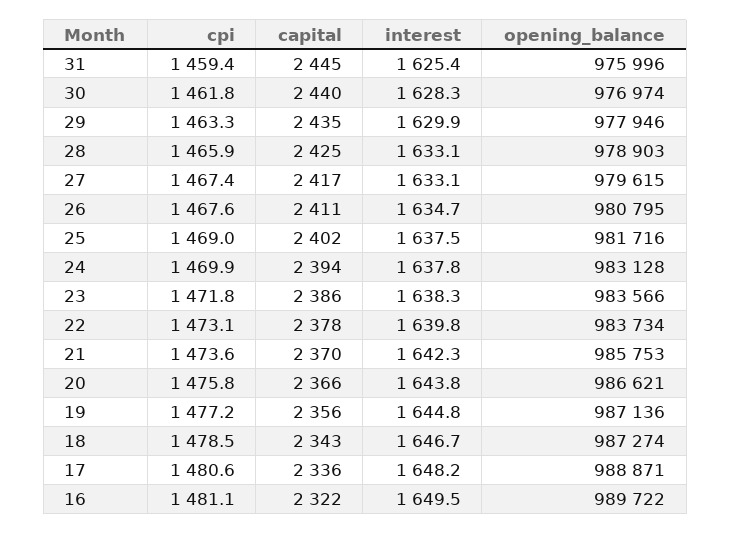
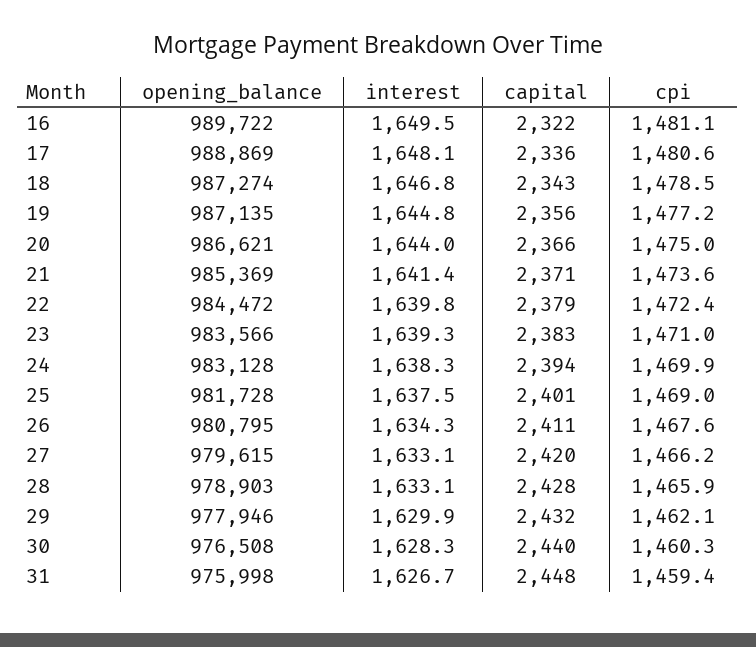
  {
    "cpi": {
      "31": 1459.4,
-     "30": 1461.8,
+     "30": 1460.3,
-     "29": 1463.3,
+     "29": 1462.1,
      "28": 1465.9,
-     "27": 1467.4,
+     "27": 1466.2,
      "26": 1467.6,
      "25": 1469,
      "24": 1469.9,
-     "23": 1471.8,
+     "23": 1471,
-     "22": 1473.1,
+     "22": 1472.4,
      "21": 1473.6,
-     "20": 1475.8,
+     "20": 1475,
      "19": 1477.2,
      "18": 1478.5,
      "17": 1480.6,
      "16": 1481.1
    },
    "capital": {
-     "31": 2445,
+     "31": 2448,
      "30": 2440,
-     "29": 2435,
+     "29": 2432,
-     "28": 2425,
+     "28": 2428,
-     "27": 2417,
+     "27": 2420,
      "26": 2411,
-     "25": 2402,
+     "25": 2401,
      "24": 2394,
-     "23": 2386,
+     "23": 2383,
-     "22": 2378,
+     "22": 2379,
-     "21": 2370,
+     "21": 2371,
      "20": 2366,
      "19": 2356,
      "18": 2343,
      "17": 2336,
      "16": 2322
    },
    "interest": {
-     "31": 1625.4,
+     "31": 1626.7,
      "30": 1628.3,
      "29": 1629.9,
      "28": 1633.1,
      "27": 1633.1,
-     "26": 1634.7,
+     "26": 1634.3,
      "25": 1637.5,
-     "24": 1637.8,
+     "24": 1638.3,
-     "23": 1638.3,
+     "23": 1639.3,
      "22": 1639.8,
-     "21": 1642.3,
+     "21": 1641.4,
-     "20": 1643.8,
+     "20": 1644,
      "19": 1644.8,
-     "18": 1646.7,
+     "18": 1646.8,
-     "17": 1648.2,
+     "17": 1648.1,
      "16": 1649.5
    },
    "opening_balance": {
-     "31": 975996,
+     "31": 975998,
-     "30": 976974,
+     "30": 976508,
      "29": 977946,
      "28": 978903,
      "27": 979615,
      "26": 980795,
-     "25": 981716,
+     "25": 981728,
      "24": 983128,
      "23": 983566,
-     "22": 983734,
+     "22": 984472,
-     "21": 985753,
+     "21": 985369,
      "20": 986621,
-     "19": 987136,
+     "19": 987135,
      "18": 987274,
-     "17": 988871,
+     "17": 988869,
      "16": 989722
    }
  }

